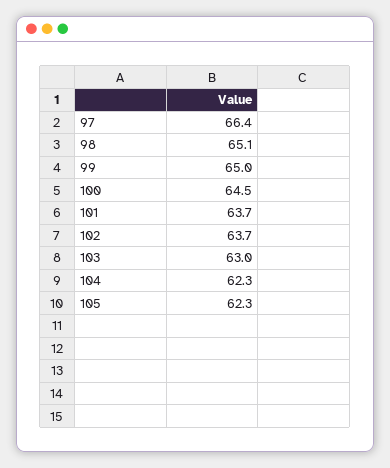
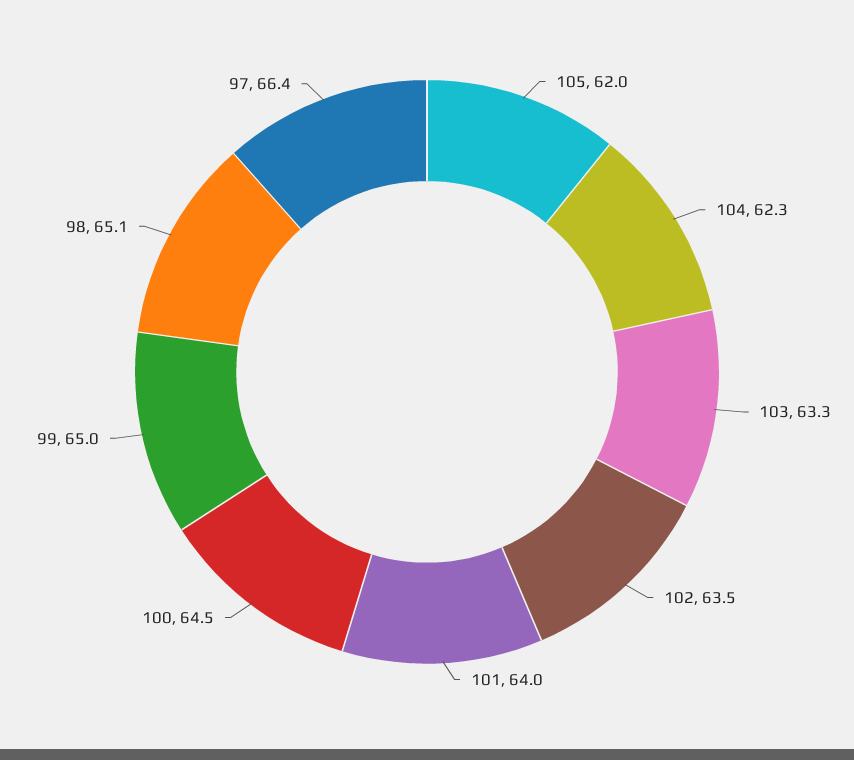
  {
    "97": 66.4,
    "98": 65.1,
    "99": 65,
    "100": 64.5,
-   "101": 63.7,
+   "101": 64,
-   "102": 63.7,
+   "102": 63.5,
-   "103": 63,
+   "103": 63.3,
    "104": 62.3,
-   "105": 62.3
+   "105": 62
  }

